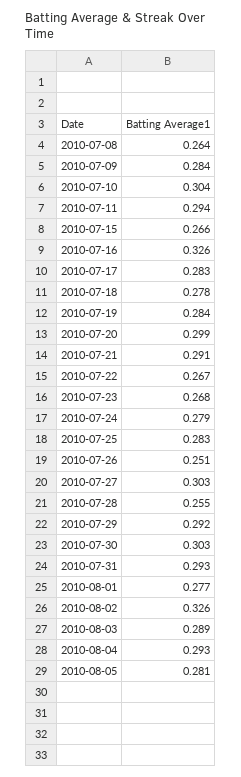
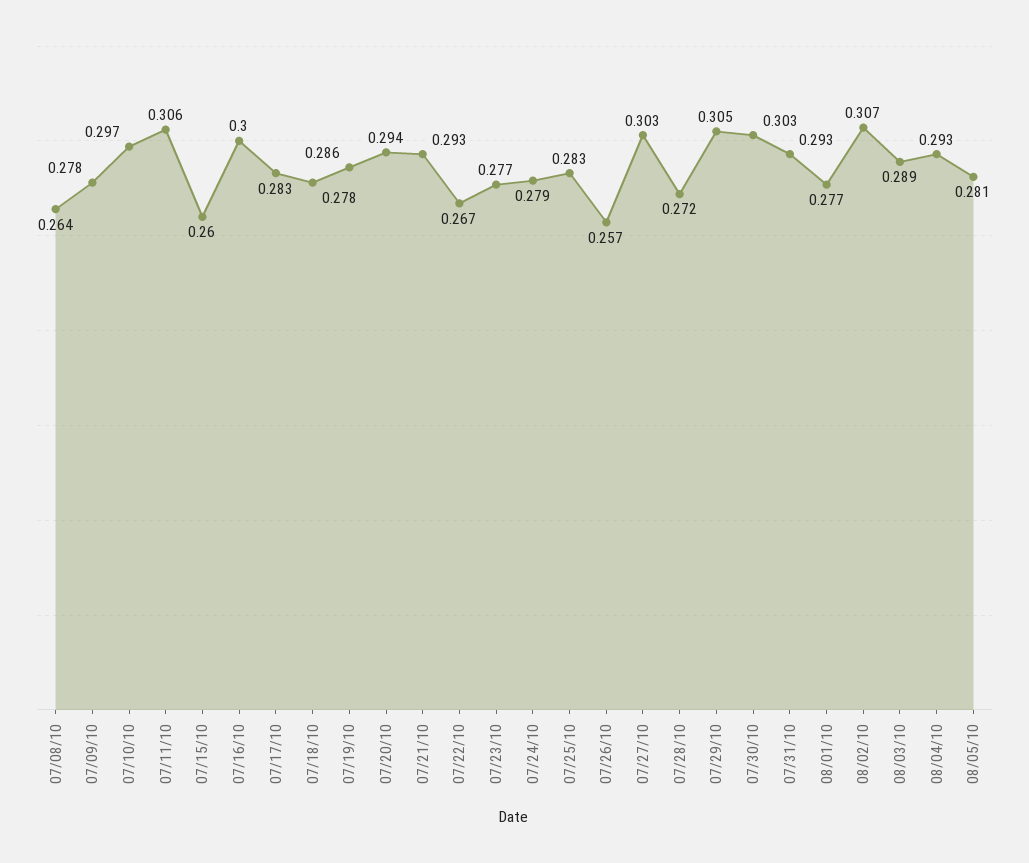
  {
    "2010-07-08": 0.264,
-   "2010-07-09": 0.284,
+   "2010-07-09": 0.278,
-   "2010-07-10": 0.304,
+   "2010-07-10": 0.297,
-   "2010-07-11": 0.294,
+   "2010-07-11": 0.306,
-   "2010-07-15": 0.266,
+   "2010-07-15": 0.26,
-   "2010-07-16": 0.326,
+   "2010-07-16": 0.3,
    "2010-07-17": 0.283,
    "2010-07-18": 0.278,
-   "2010-07-19": 0.284,
+   "2010-07-19": 0.286,
-   "2010-07-20": 0.299,
+   "2010-07-20": 0.294,
-   "2010-07-21": 0.291,
+   "2010-07-21": 0.293,
    "2010-07-22": 0.267,
-   "2010-07-23": 0.268,
+   "2010-07-23": 0.277,
    "2010-07-24": 0.279,
    "2010-07-25": 0.283,
-   "2010-07-26": 0.251,
+   "2010-07-26": 0.257,
    "2010-07-27": 0.303,
-   "2010-07-28": 0.255,
+   "2010-07-28": 0.272,
-   "2010-07-29": 0.292,
+   "2010-07-29": 0.305,
    "2010-07-30": 0.303,
    "2010-07-31": 0.293,
    "2010-08-01": 0.277,
-   "2010-08-02": 0.326,
+   "2010-08-02": 0.307,
    "2010-08-03": 0.289,
    "2010-08-04": 0.293,
    "2010-08-05": 0.281
  }

